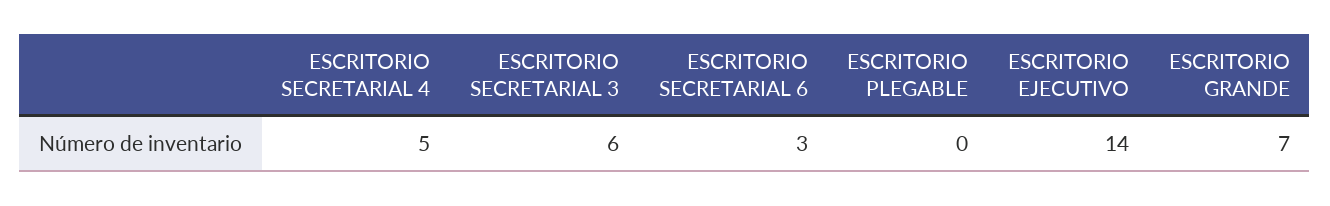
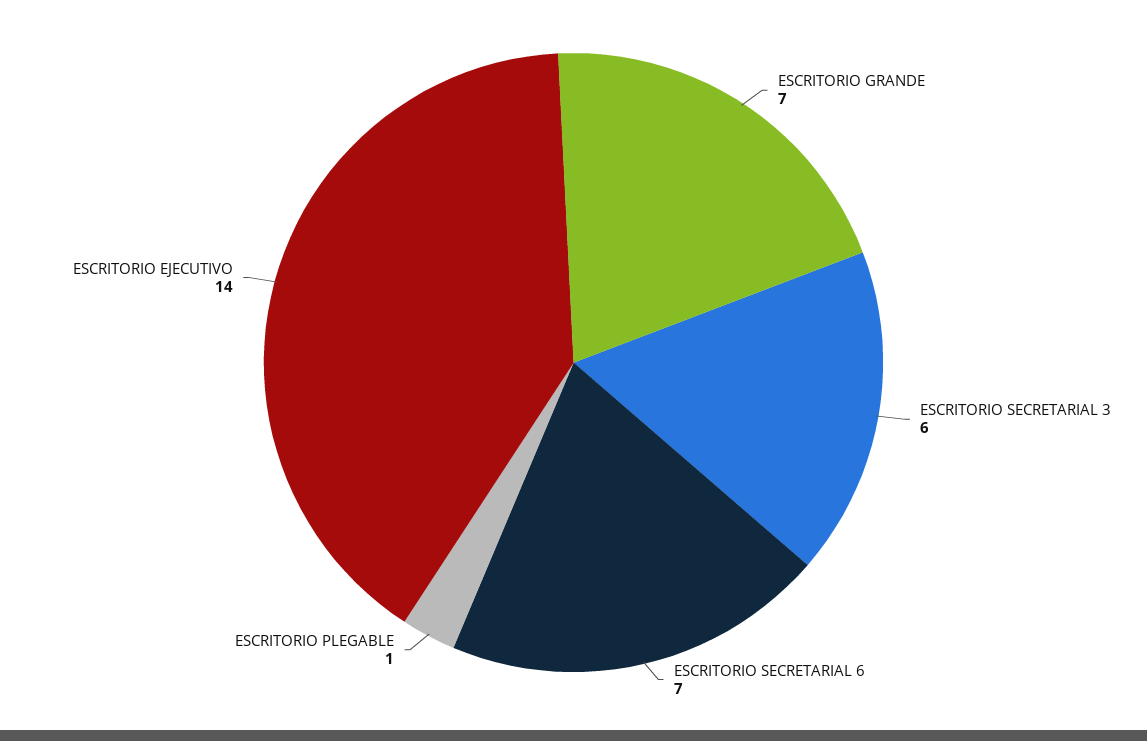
  {
-   "ESCRITORIO SECRETARIAL 4": 5,
    "ESCRITORIO SECRETARIAL 3": 6,
-   "ESCRITORIO SECRETARIAL 6": 3,
+   "ESCRITORIO SECRETARIAL 6": 7,
-   "ESCRITORIO PLEGABLE": 0,
+   "ESCRITORIO PLEGABLE": 1,
    "ESCRITORIO EJECUTIVO": 14,
    "ESCRITORIO GRANDE": 7
  }

